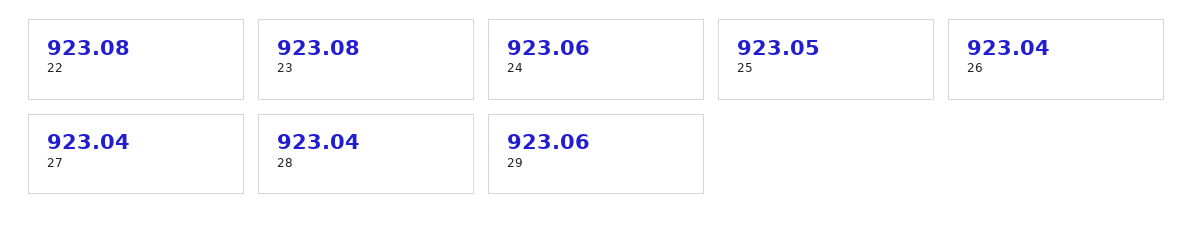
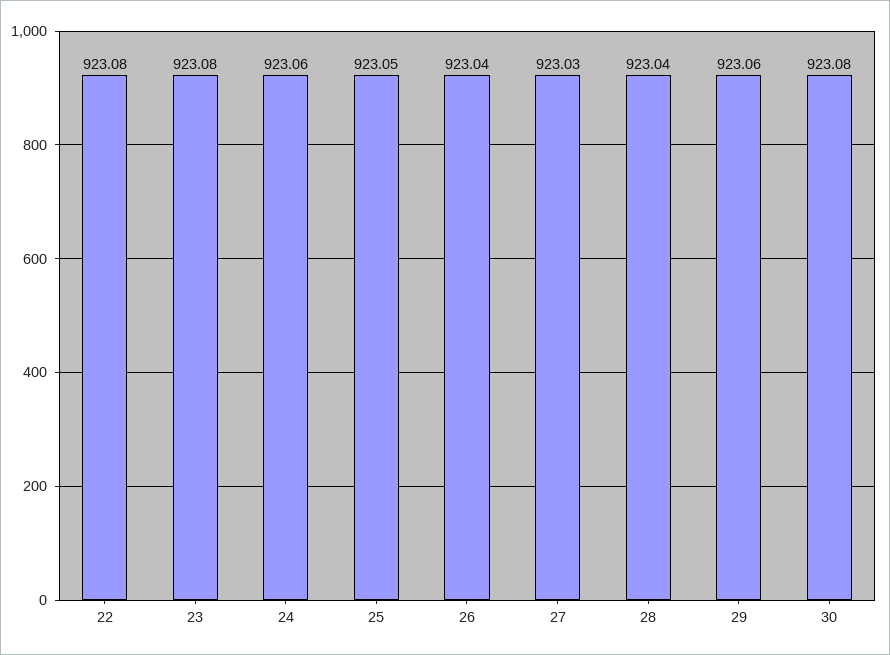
  {
    "22": 923.08,
    "23": 923.08,
    "24": 923.06,
    "25": 923.05,
    "26": 923.04,
-   "27": 923.04,
+   "27": 923.03,
    "28": 923.04,
-   "29": 923.06
+   "29": 923.06,
+   "30": 923.08
  }

